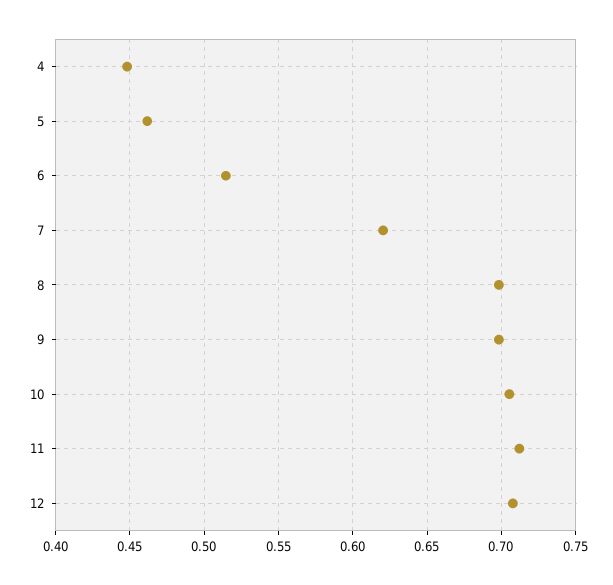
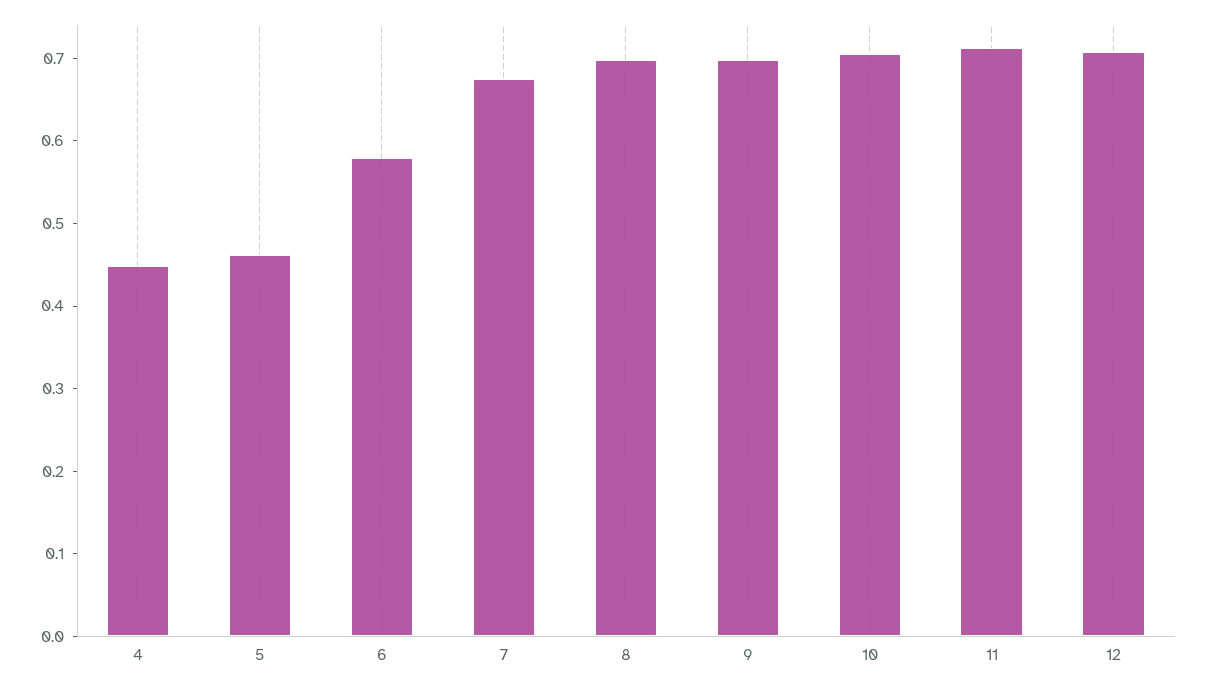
  {
    "4": 0.45,
    "5": 0.46,
-   "6": 0.515,
+   "6": 0.58,
-   "7": 0.62,
+   "7": 0.68,
    "8": 0.7,
    "9": 0.7,
    "10": 0.705,
    "11": 0.71,
    "12": 0.71
  }

